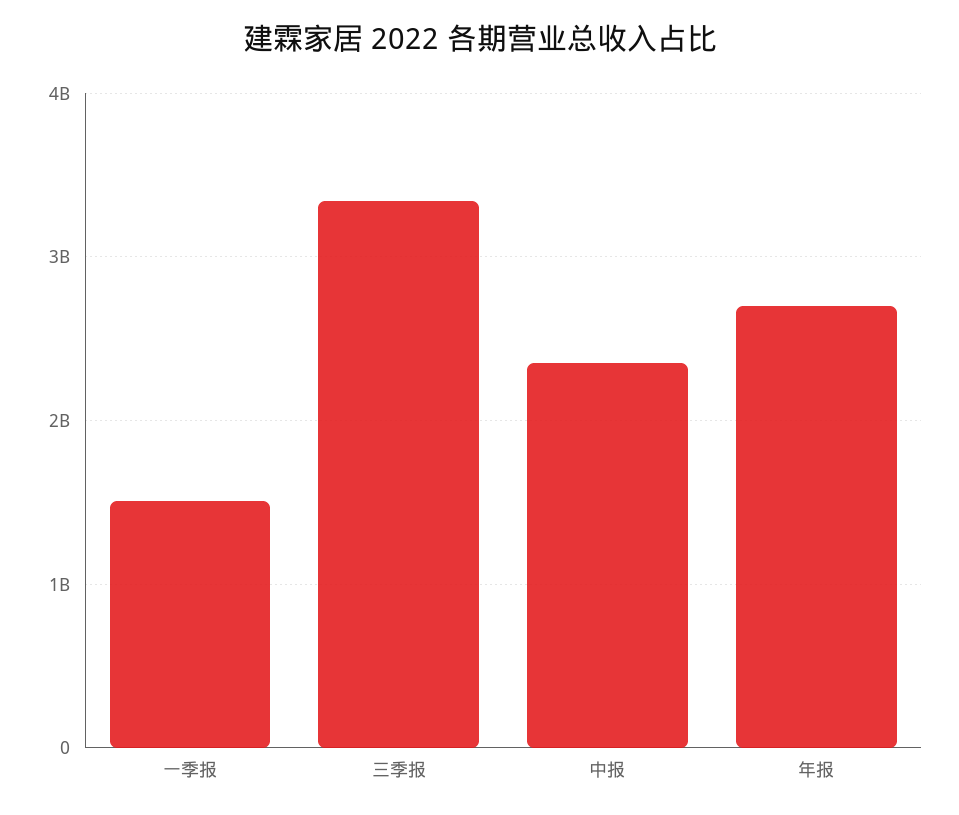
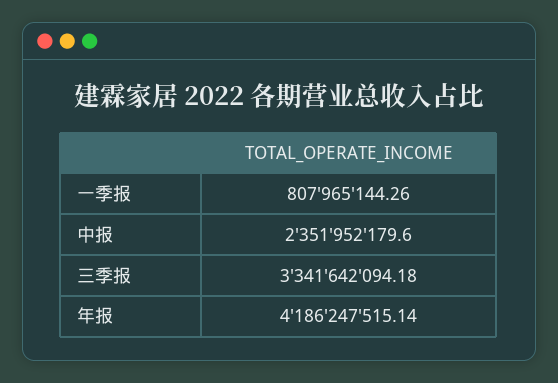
  {
-   "一季报": 1500000000,
+   "一季报": 807965144.26,
    "三季报": 3341642094.18,
    "中报": 2351952179.6,
-   "年报": 2700000000
+   "年报": 4186247515.14
  }

